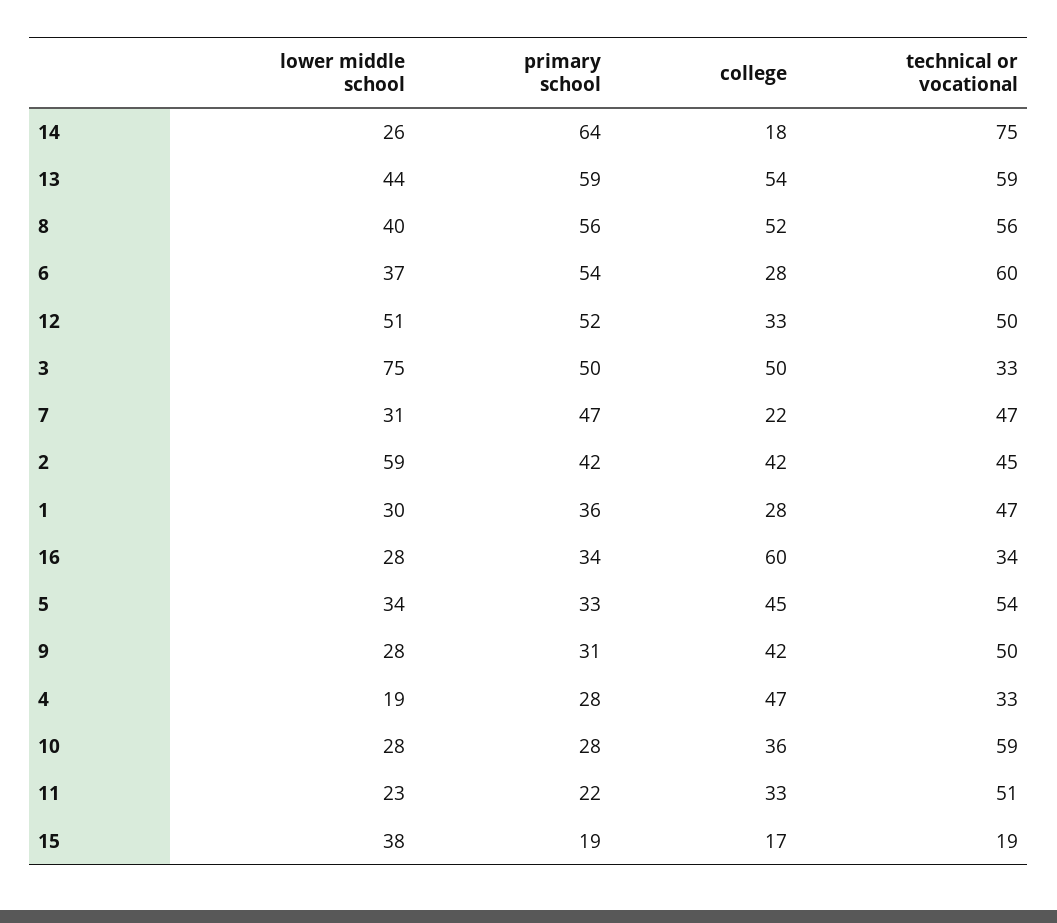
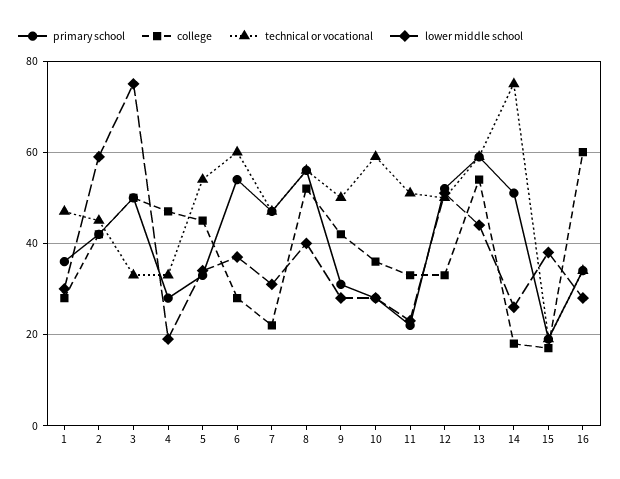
  {
    "lower middle school": {
      "14": 26,
      "13": 44,
      "8": 40,
      "6": 37,
      "12": 51,
      "3": 75,
      "7": 31,
      "2": 59,
      "1": 30,
      "16": 28,
      "5": 34,
      "9": 28,
      "4": 19,
      "10": 28,
      "11": 23,
      "15": 38
    },
    "primary school": {
-     "14": 64,
+     "14": 50,
      "13": 59,
      "8": 56,
      "6": 54,
      "12": 52,
      "3": 50,
      "7": 47,
      "2": 42,
      "1": 36,
      "16": 34,
      "5": 33,
      "9": 31,
      "4": 28,
      "10": 28,
      "11": 22,
      "15": 19
    },
    "college": {
      "14": 18,
      "13": 54,
      "8": 52,
      "6": 28,
      "12": 33,
      "3": 50,
      "7": 22,
      "2": 42,
      "1": 28,
      "16": 60,
      "5": 45,
      "9": 42,
      "4": 47,
      "10": 36,
      "11": 33,
      "15": 17
    },
    "technical or vocational": {
      "14": 75,
      "13": 59,
      "8": 56,
      "6": 60,
      "12": 50,
      "3": 33,
      "7": 47,
      "2": 45,
      "1": 47,
      "16": 34,
      "5": 54,
      "9": 50,
      "4": 33,
      "10": 59,
      "11": 51,
      "15": 19
    }
  }

